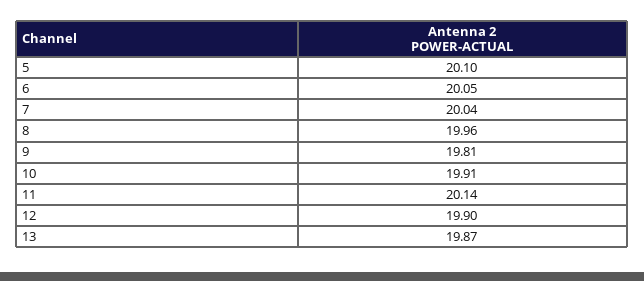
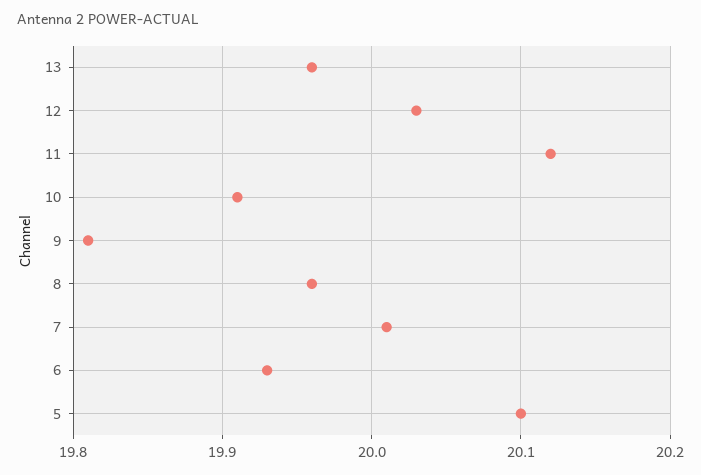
  {
    "5": 20.1,
-   "6": 20.05,
+   "6": 19.93,
-   "7": 20.04,
+   "7": 20.01,
    "8": 19.96,
    "9": 19.81,
    "10": 19.91,
-   "11": 20.14,
+   "11": 20.12,
-   "12": 19.9,
+   "12": 20.03,
-   "13": 19.87
+   "13": 19.96
  }

